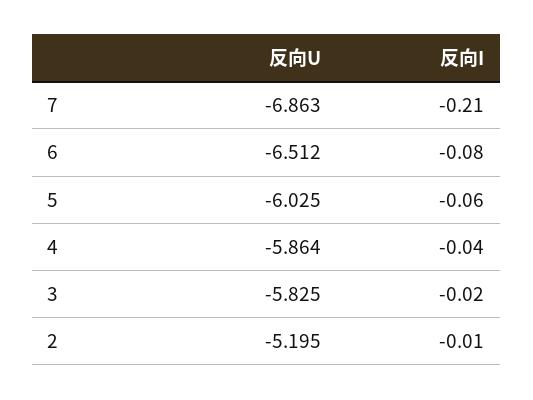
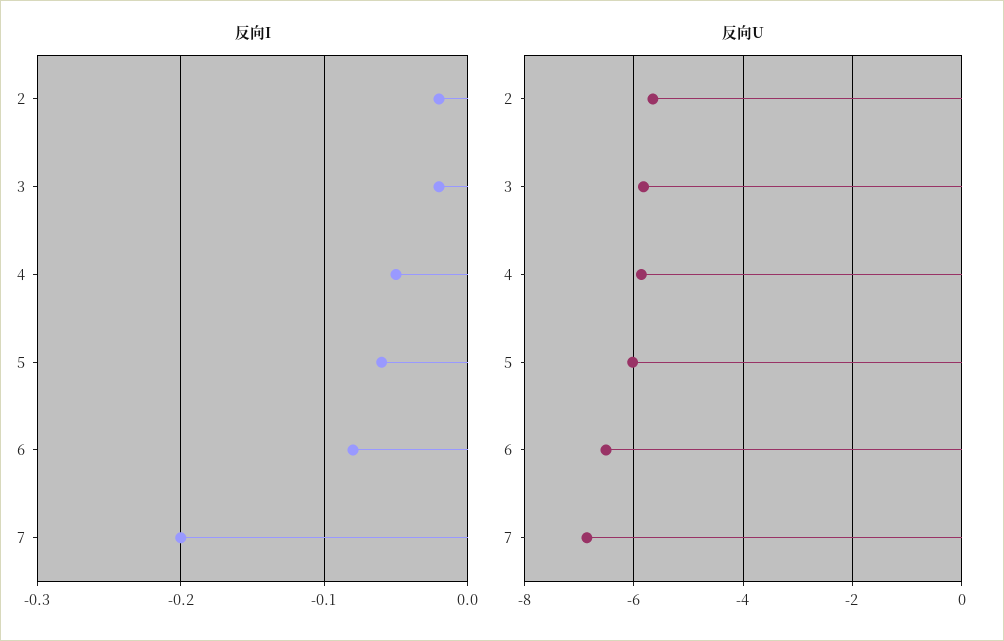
  {
    "反向U": {
      "7": -6.863,
      "6": -6.512,
      "5": -6.025,
      "4": -5.864,
      "3": -5.825,
-     "2": -5.195
+     "2": -5.6
    },
    "反向I": {
-     "7": -0.21,
+     "7": -0.2,
      "6": -0.08,
      "5": -0.06,
-     "4": -0.04,
+     "4": -0.05,
      "3": -0.02,
-     "2": -0.01
+     "2": -0.02
    }
  }

